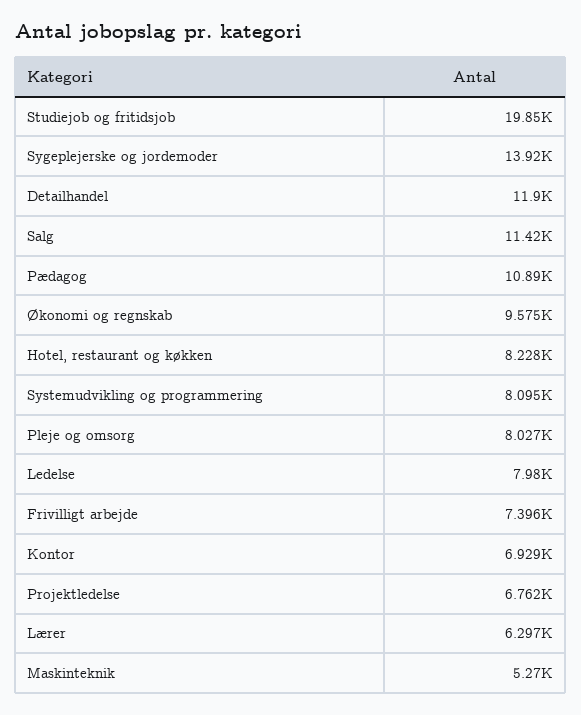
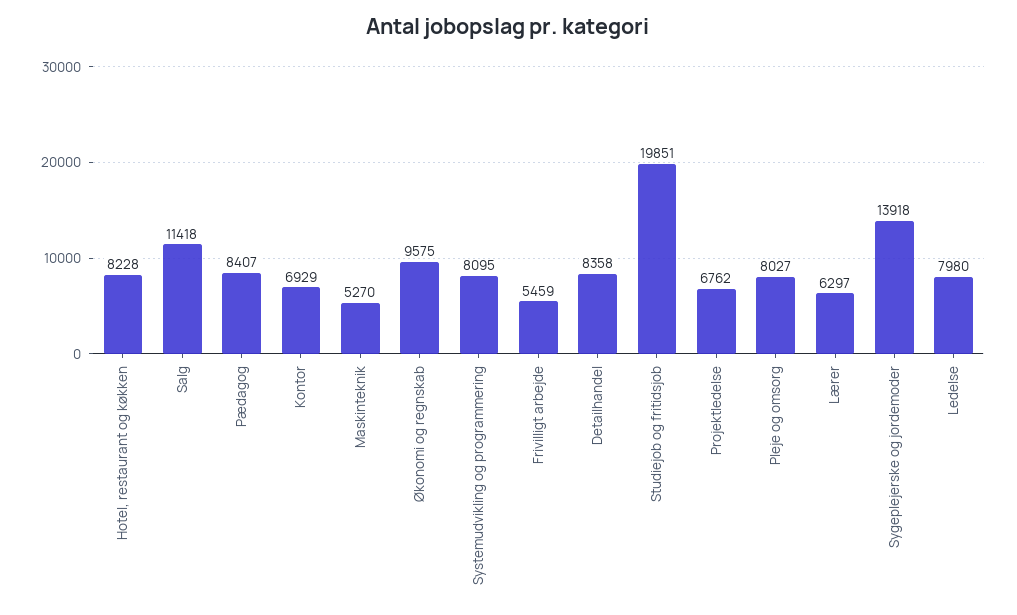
  {
    "Studiejob og fritidsjob": 19851,
    "Sygeplejerske og jordemoder": 13918,
-   "Detailhandel": 11900,
+   "Detailhandel": 8358,
    "Salg": 11418,
-   "Pædagog": 10890,
+   "Pædagog": 8407,
    "Økonomi og regnskab": 9575,
    "Hotel, restaurant og køkken": 8228,
    "Systemudvikling og programmering": 8095,
    "Pleje og omsorg": 8027,
    "Ledelse": 7980,
-   "Frivilligt arbejde": 7396,
+   "Frivilligt arbejde": 5459,
    "Kontor": 6929,
    "Projektledelse": 6762,
    "Lærer": 6297,
    "Maskinteknik": 5270
  }

